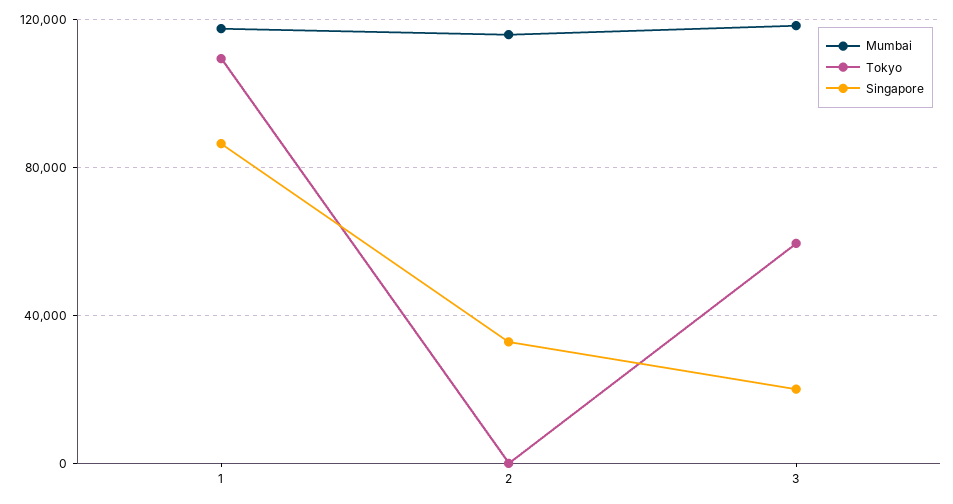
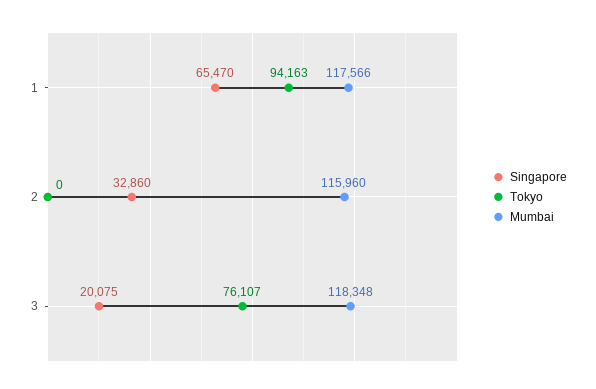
  {
    "Mumbai": {
      "1": 117566,
      "2": 115960,
      "3": 118348
    },
    "Tokyo": {
-     "1": 110000,
+     "1": 94163,
      "2": 0,
-     "3": 60000
+     "3": 76107
    },
    "Singapore": {
-     "1": 85000,
+     "1": 65470,
      "2": 32860,
      "3": 20075
    }
  }

